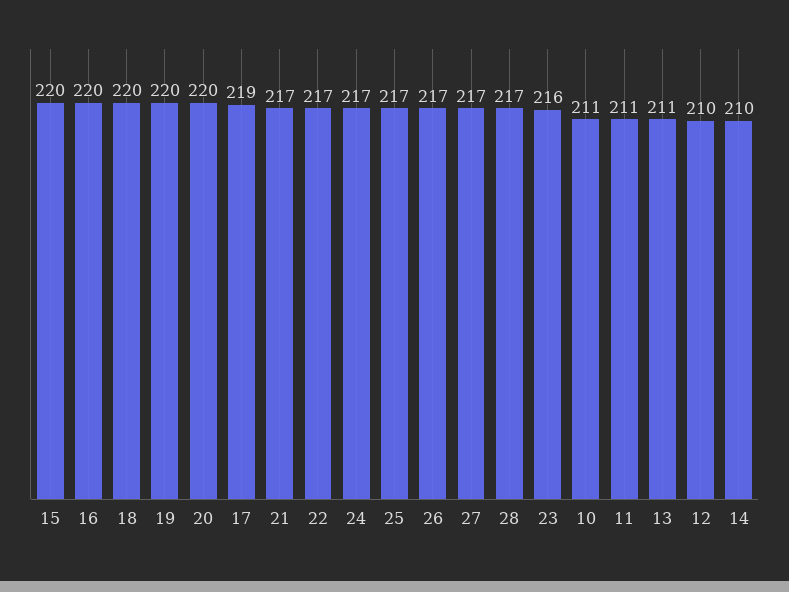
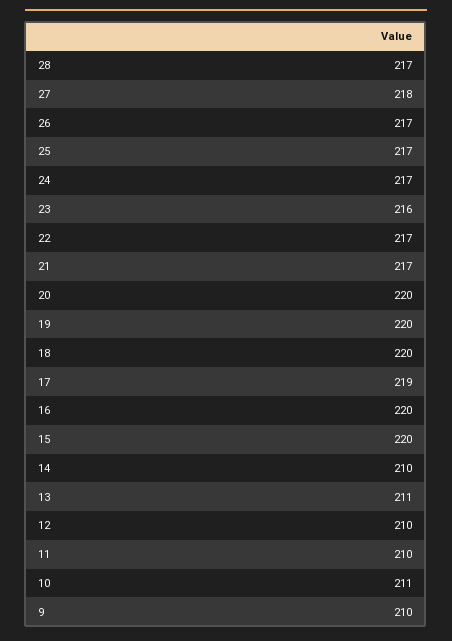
  {
    "15": 220,
    "16": 220,
    "18": 220,
    "19": 220,
    "20": 220,
    "17": 219,
    "21": 217,
    "22": 217,
    "24": 217,
    "25": 217,
    "26": 217,
-   "27": 217,
+   "27": 218,
    "28": 217,
    "23": 216,
    "10": 211,
-   "11": 211,
+   "11": 210,
    "13": 211,
    "12": 210,
-   "14": 210
+   "14": 210,
+   "9": 210
  }

